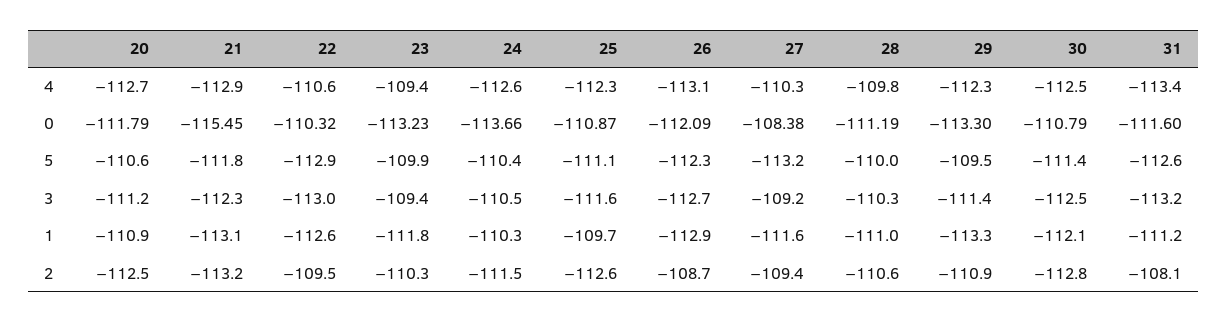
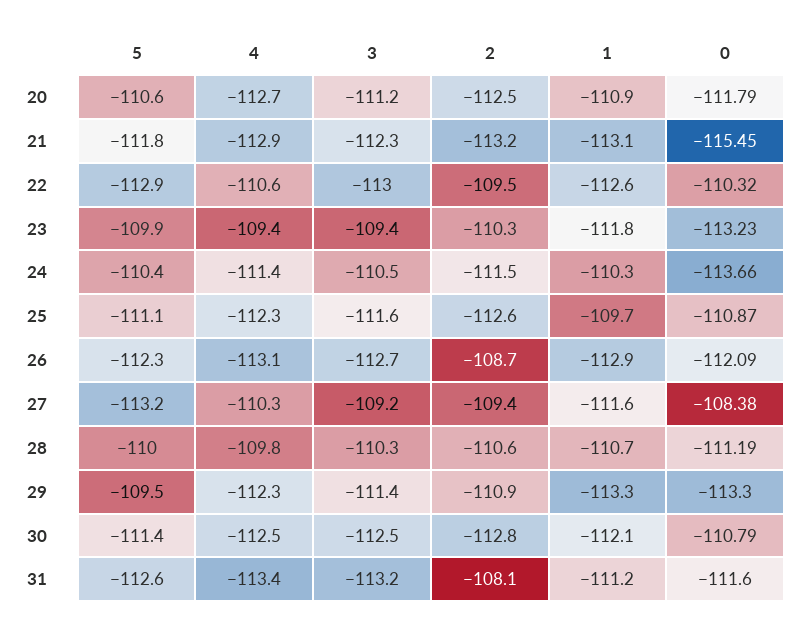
  {
    "20": {
      "4": -112.7,
      "0": -111.79,
      "5": -110.6,
      "3": -111.2,
      "1": -110.9,
      "2": -112.5
    },
    "21": {
      "4": -112.9,
      "0": -115.45,
      "5": -111.8,
      "3": -112.3,
      "1": -113.1,
      "2": -113.2
    },
    "22": {
      "4": -110.6,
      "0": -110.32,
      "5": -112.9,
      "3": -113,
      "1": -112.6,
      "2": -109.5
    },
    "23": {
      "4": -109.4,
      "0": -113.23,
      "5": -109.9,
      "3": -109.4,
      "1": -111.8,
      "2": -110.3
    },
    "24": {
-     "4": -112.6,
+     "4": -111.4,
      "0": -113.66,
      "5": -110.4,
      "3": -110.5,
      "1": -110.3,
      "2": -111.5
    },
    "25": {
      "4": -112.3,
      "0": -110.87,
      "5": -111.1,
      "3": -111.6,
      "1": -109.7,
      "2": -112.6
    },
    "26": {
      "4": -113.1,
      "0": -112.09,
      "5": -112.3,
      "3": -112.7,
      "1": -112.9,
      "2": -108.7
    },
    "27": {
      "4": -110.3,
      "0": -108.38,
      "5": -113.2,
      "3": -109.2,
      "1": -111.6,
      "2": -109.4
    },
    "28": {
      "4": -109.8,
      "0": -111.19,
      "5": -110,
      "3": -110.3,
-     "1": -111,
+     "1": -110.7,
      "2": -110.6
    },
    "29": {
      "4": -112.3,
      "0": -113.3,
      "5": -109.5,
      "3": -111.4,
      "1": -113.3,
      "2": -110.9
    },
    "30": {
      "4": -112.5,
      "0": -110.79,
      "5": -111.4,
      "3": -112.5,
      "1": -112.1,
      "2": -112.8
    },
    "31": {
      "4": -113.4,
      "0": -111.6,
      "5": -112.6,
      "3": -113.2,
      "1": -111.2,
      "2": -108.1
    }
  }

